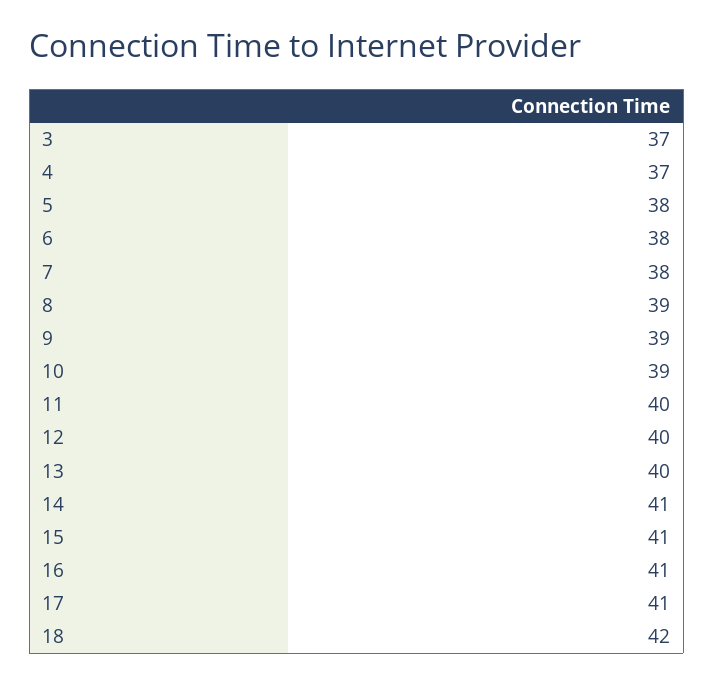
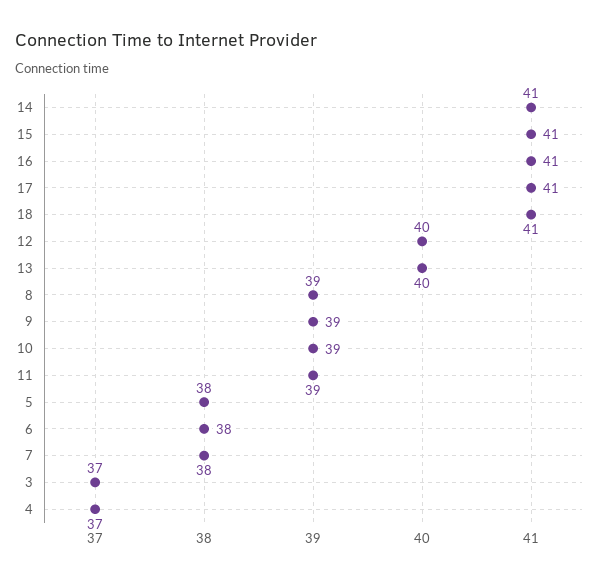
  {
    "3": 37,
    "4": 37,
    "5": 38,
    "6": 38,
    "7": 38,
    "8": 39,
    "9": 39,
    "10": 39,
-   "11": 40,
+   "11": 39,
    "12": 40,
    "13": 40,
    "14": 41,
    "15": 41,
    "16": 41,
    "17": 41,
-   "18": 42
+   "18": 41
  }

